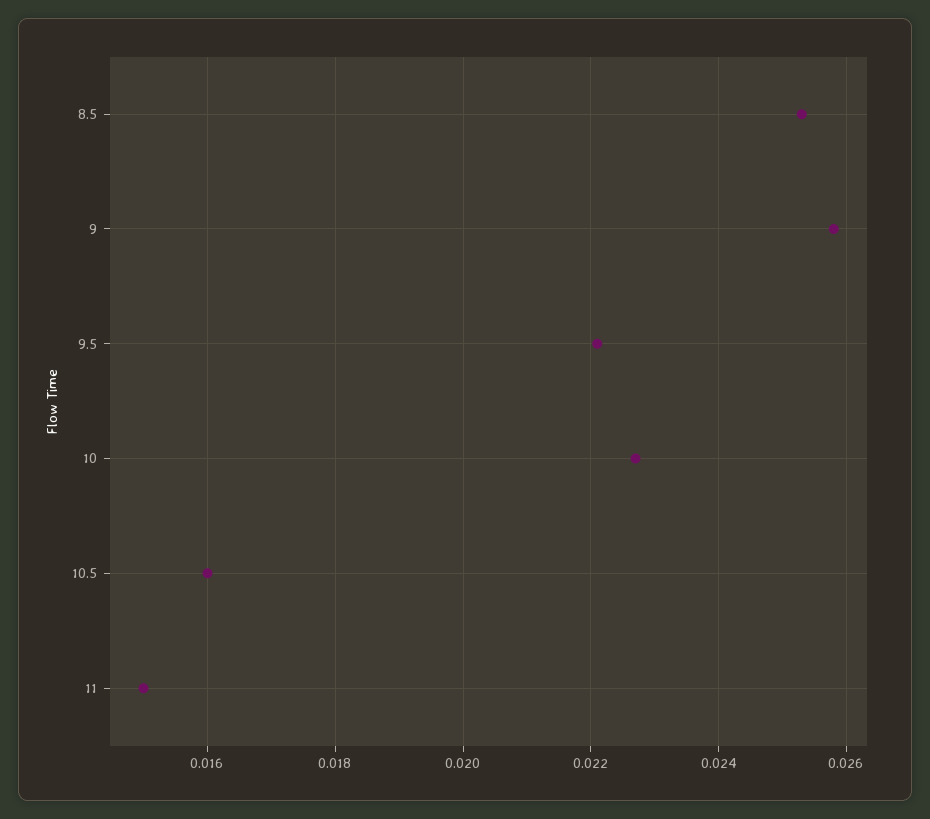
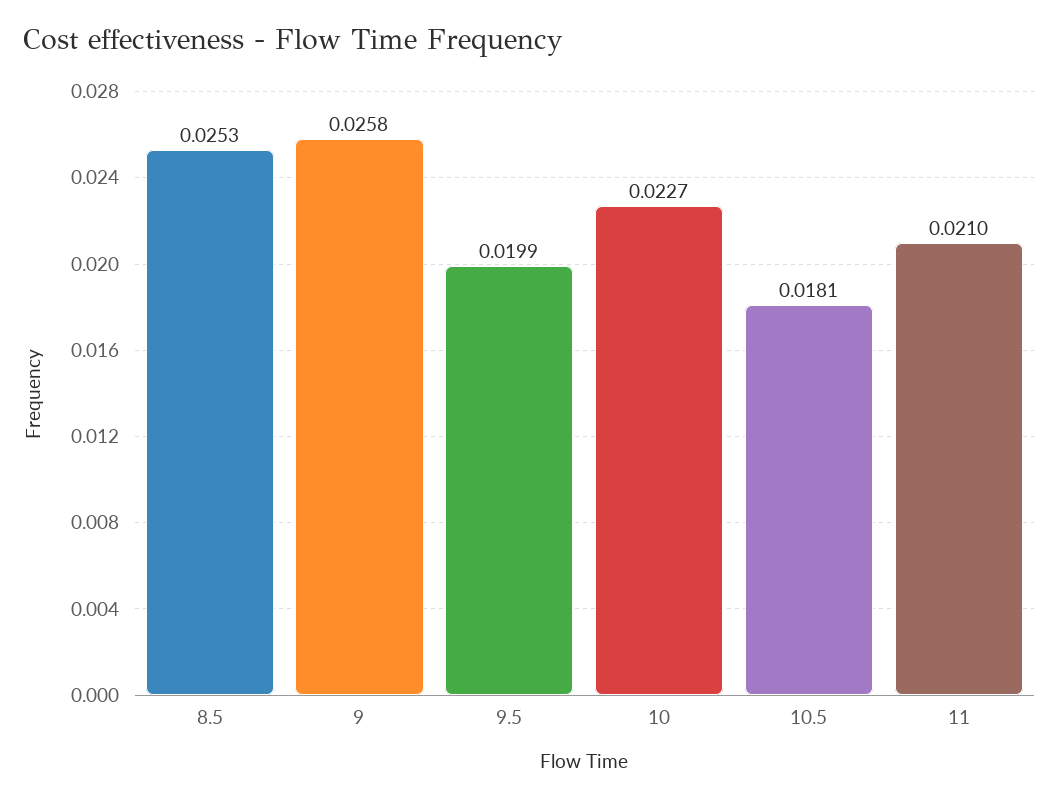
  {
    "8.5": 0.0253,
    "9": 0.0258,
-   "9.5": 0.022,
+   "9.5": 0.0199,
    "10": 0.0227,
-   "10.5": 0.016,
+   "10.5": 0.0181,
-   "11": 0.015
+   "11": 0.021
  }

